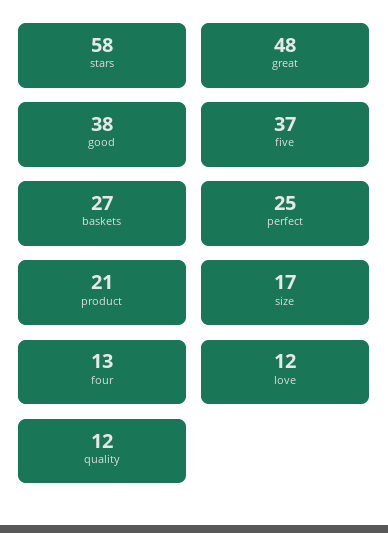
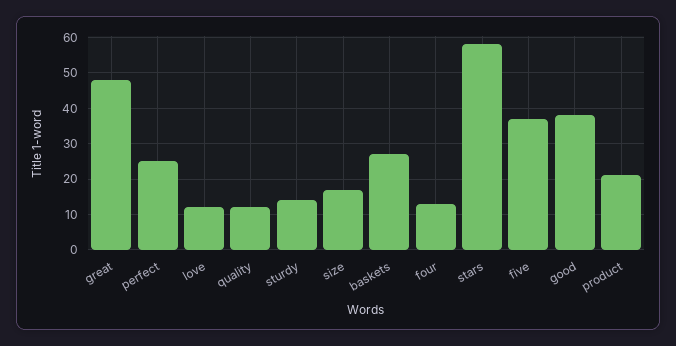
  {
    "stars": 58,
    "great": 48,
    "good": 38,
    "five": 37,
    "baskets": 27,
    "perfect": 25,
    "product": 21,
    "size": 17,
    "four": 13,
    "love": 12,
-   "quality": 12
+   "quality": 12,
+   "sturdy": 15
  }

